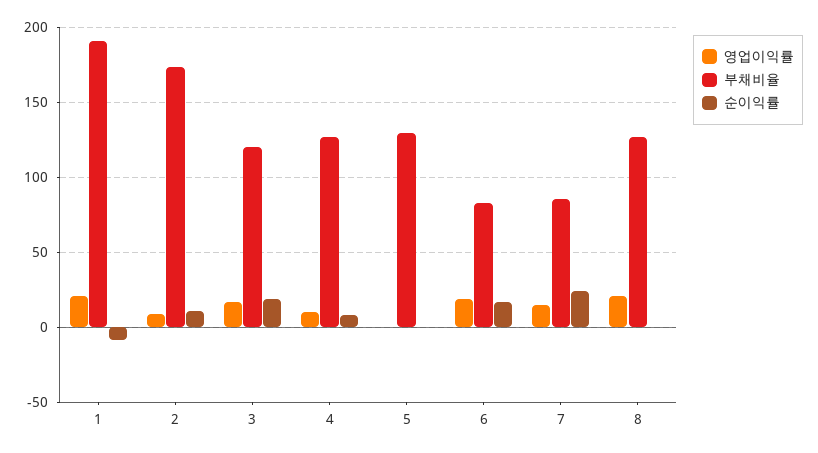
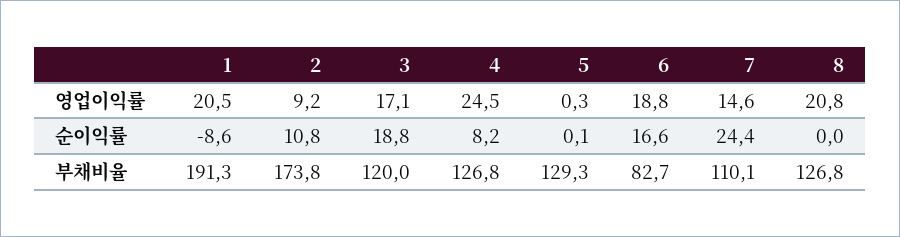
  {
    "영업이익률": {
      "1": 20.5,
      "2": 9.2,
      "3": 17.1,
-     "4": 10,
+     "4": 24.5,
      "5": 0.3,
      "6": 18.8,
      "7": 14.6,
      "8": 20.8
    },
    "부채비율": {
      "1": 191.3,
      "2": 173.8,
      "3": 120,
      "4": 126.8,
      "5": 129.3,
      "6": 82.7,
-     "7": 85,
+     "7": 110.1,
      "8": 126.8
    },
    "순이익률": {
      "1": -8.6,
      "2": 10.8,
      "3": 18.8,
      "4": 8.2,
      "5": 0.1,
      "6": 16.6,
      "7": 24.4,
      "8": 0
    }
  }

